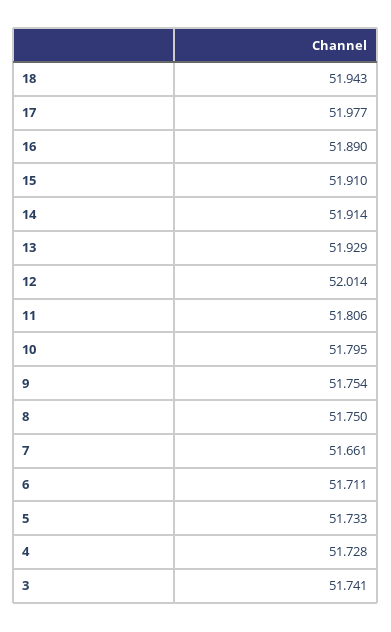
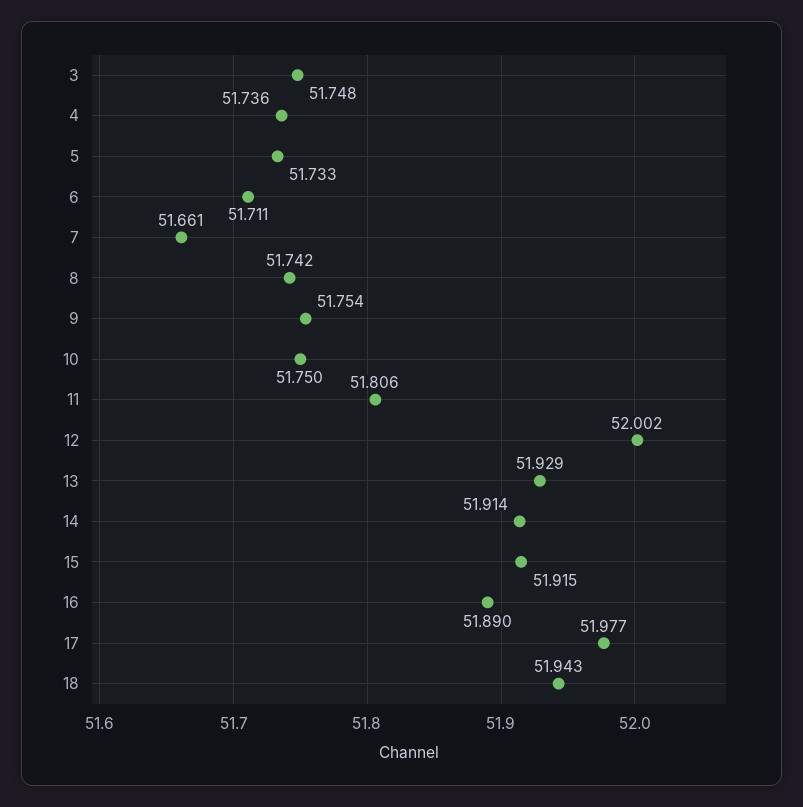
  {
    "18": 51.943,
    "17": 51.977,
    "16": 51.89,
-   "15": 51.91,
+   "15": 51.915,
    "14": 51.914,
    "13": 51.929,
-   "12": 52.014,
+   "12": 52.002,
    "11": 51.806,
-   "10": 51.795,
+   "10": 51.75,
    "9": 51.754,
-   "8": 51.75,
+   "8": 51.742,
    "7": 51.661,
    "6": 51.711,
    "5": 51.733,
-   "4": 51.728,
+   "4": 51.736,
-   "3": 51.741
+   "3": 51.748
  }

